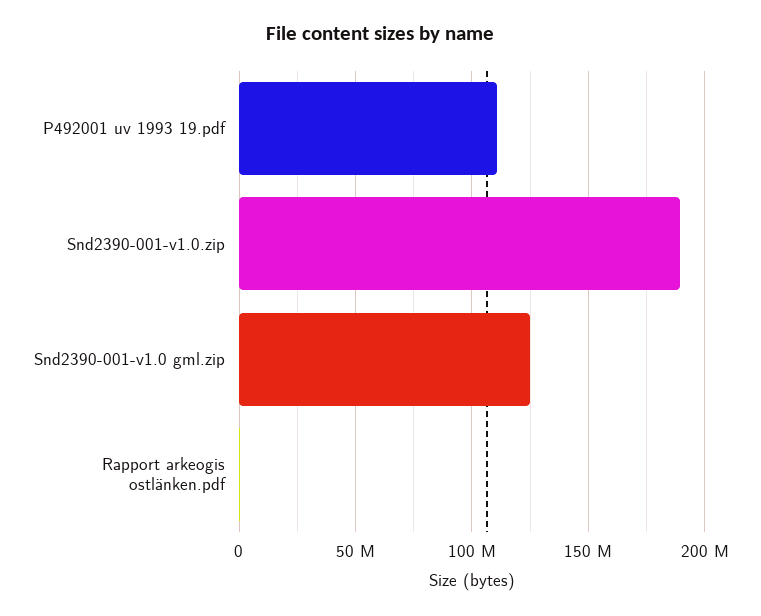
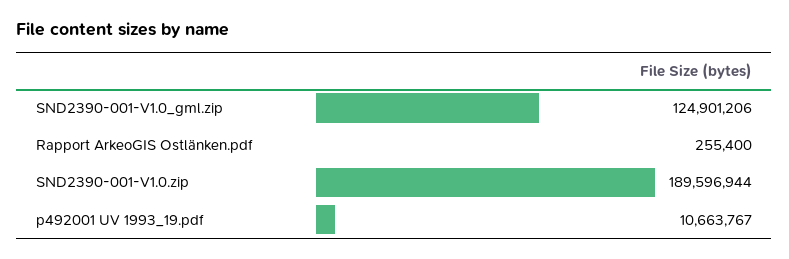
  {
-   "P492001 uv 1993 19.pdf": 110000000,
+   "P492001 uv 1993 19.pdf": 10663767,
    "Snd2390-001-v1.0.zip": 189596944,
    "Snd2390-001-v1.0 gml.zip": 124901206,
    "Rapport arkeogis ostlänken.pdf": 255400
  }

